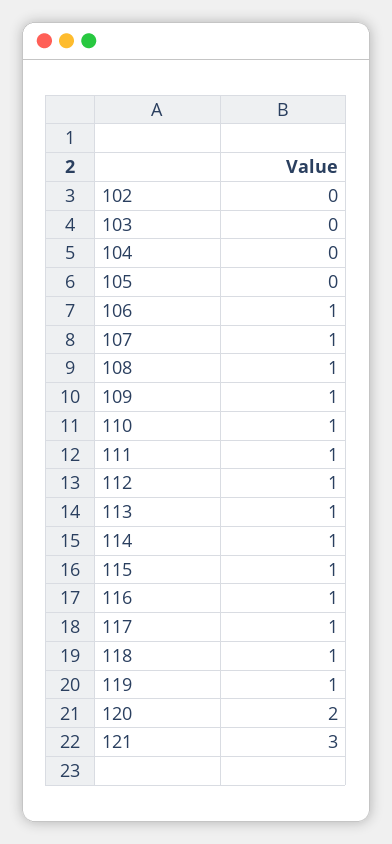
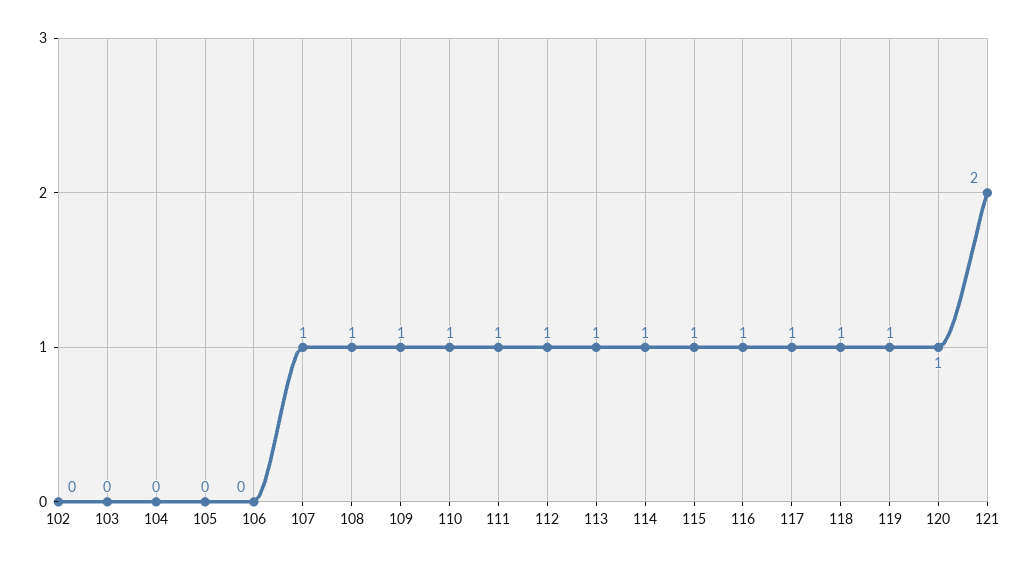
  {
    "102": 0,
    "103": 0,
    "104": 0,
    "105": 0,
-   "106": 1,
+   "106": 0,
    "107": 1,
    "108": 1,
    "109": 1,
    "110": 1,
    "111": 1,
    "112": 1,
    "113": 1,
    "114": 1,
    "115": 1,
    "116": 1,
    "117": 1,
    "118": 1,
    "119": 1,
-   "120": 2,
+   "120": 1,
-   "121": 3
+   "121": 2
  }

